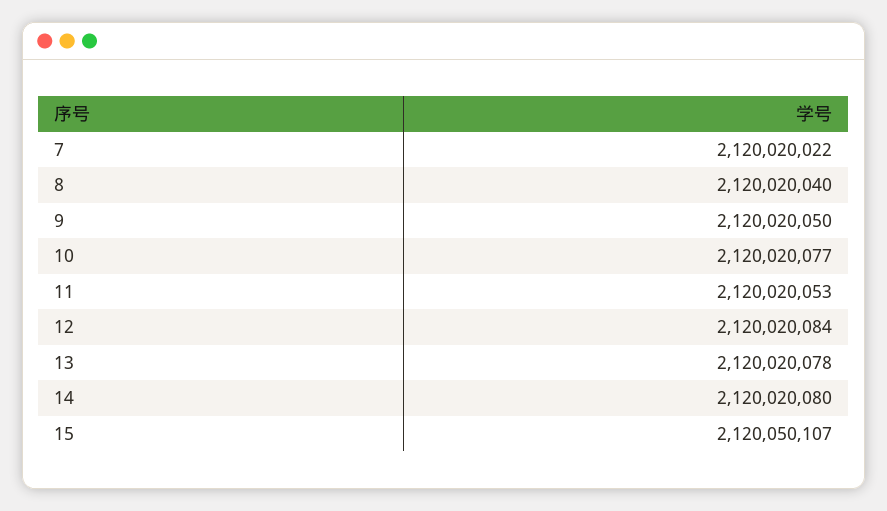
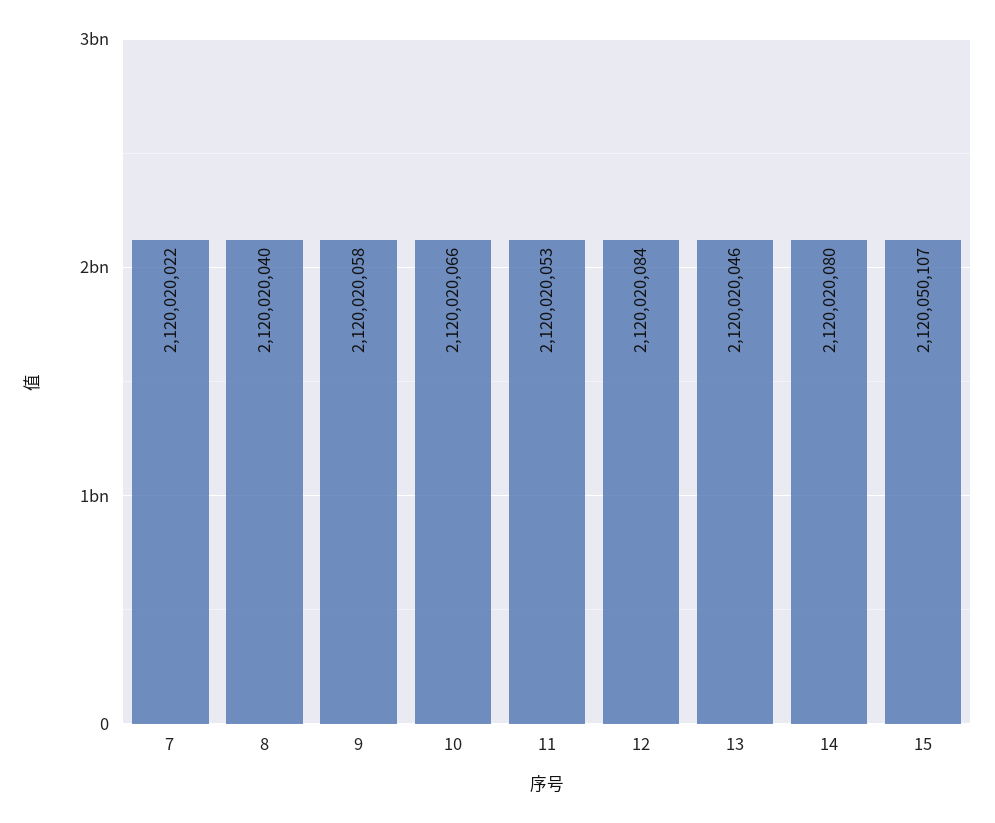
  {
    "7": 2120020022,
    "8": 2120020040,
-   "9": 2120020050,
+   "9": 2120020058,
-   "10": 2120020077,
+   "10": 2120020066,
    "11": 2120020053,
    "12": 2120020084,
-   "13": 2120020078,
+   "13": 2120020046,
    "14": 2120020080,
    "15": 2120050107
  }

